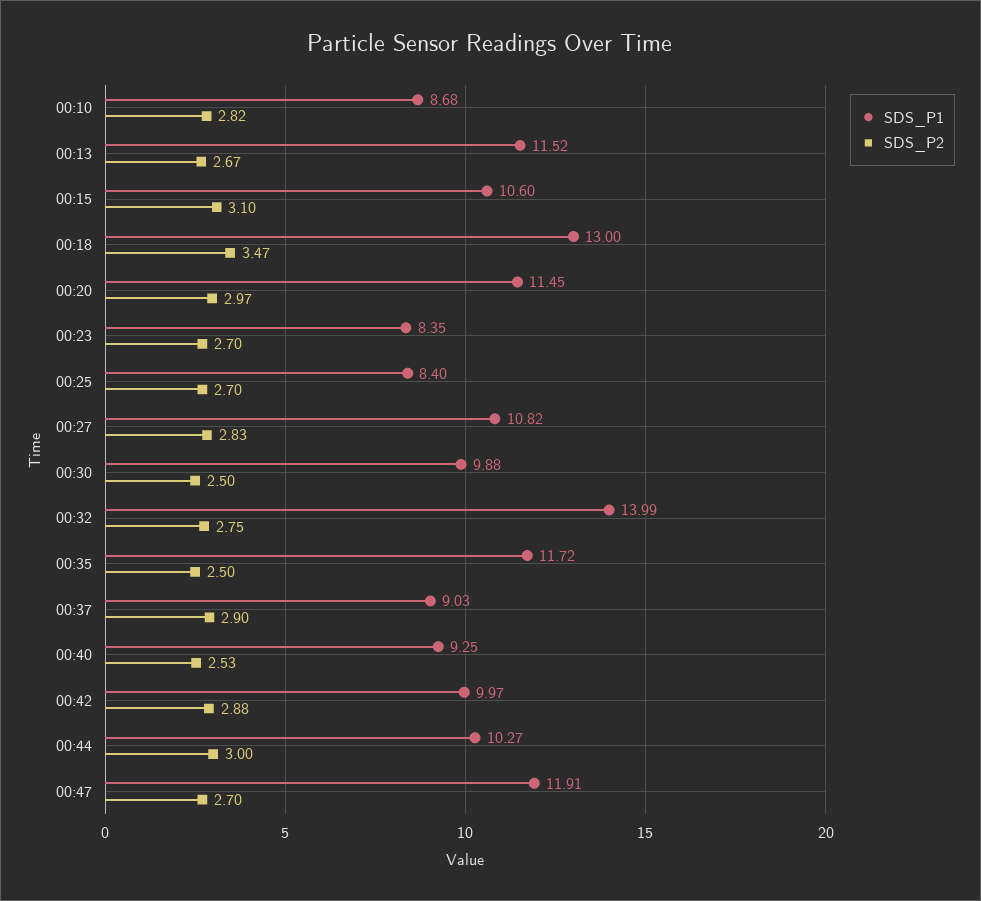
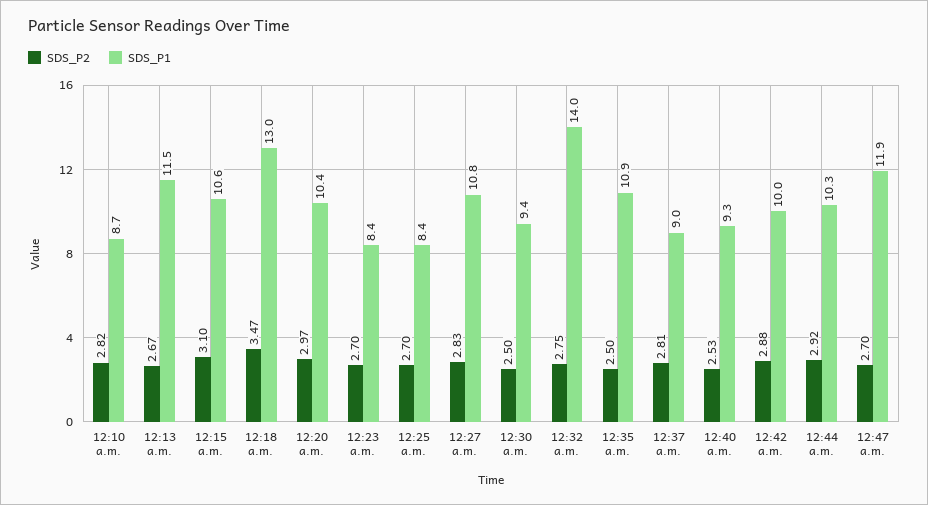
  {
    "SDS_P1": {
      "00:10": 8.68,
      "00:13": 11.52,
      "00:15": 10.6,
      "00:18": 13,
-     "00:20": 11.45,
+     "00:20": 10.4,
      "00:23": 8.35,
      "00:25": 8.4,
      "00:27": 10.82,
-     "00:30": 9.88,
+     "00:30": 9.4,
      "00:32": 13.99,
-     "00:35": 11.72,
+     "00:35": 10.9,
      "00:37": 9.03,
      "00:40": 9.25,
      "00:42": 9.97,
      "00:44": 10.27,
      "00:47": 11.91
    },
    "SDS_P2": {
      "00:10": 2.82,
      "00:13": 2.67,
      "00:15": 3.1,
      "00:18": 3.47,
      "00:20": 2.97,
      "00:23": 2.7,
      "00:25": 2.7,
      "00:27": 2.83,
      "00:30": 2.5,
      "00:32": 2.75,
      "00:35": 2.5,
-     "00:37": 2.9,
+     "00:37": 2.81,
      "00:40": 2.53,
      "00:42": 2.88,
-     "00:44": 3,
+     "00:44": 2.92,
      "00:47": 2.7
    }
  }

